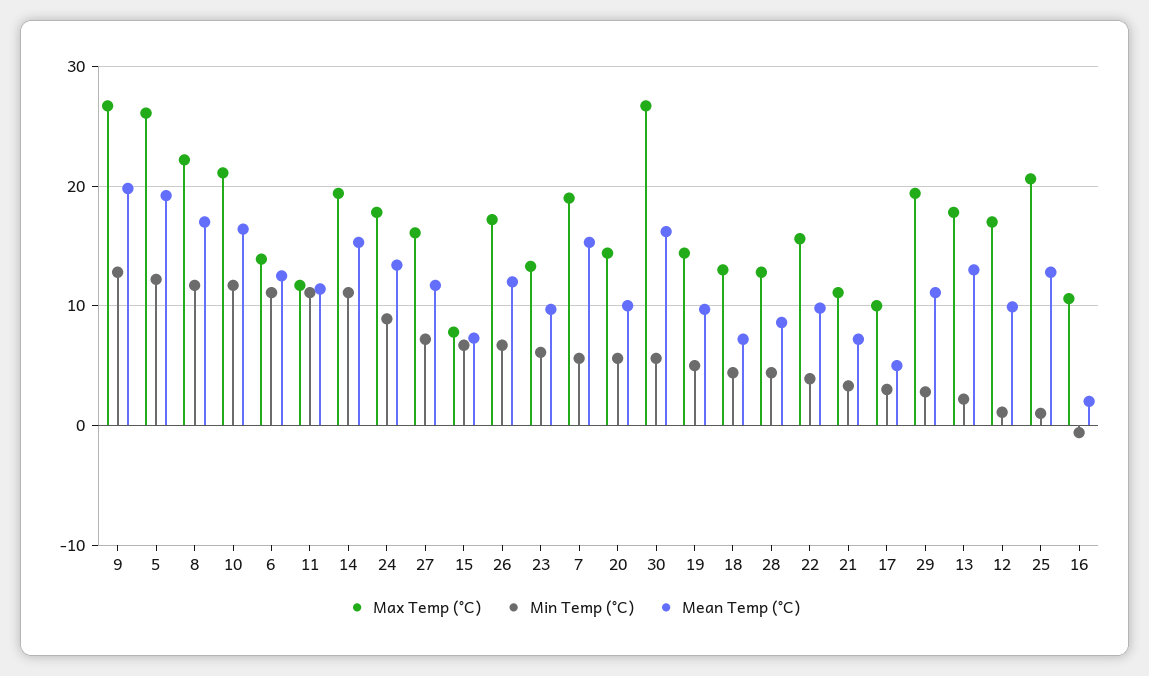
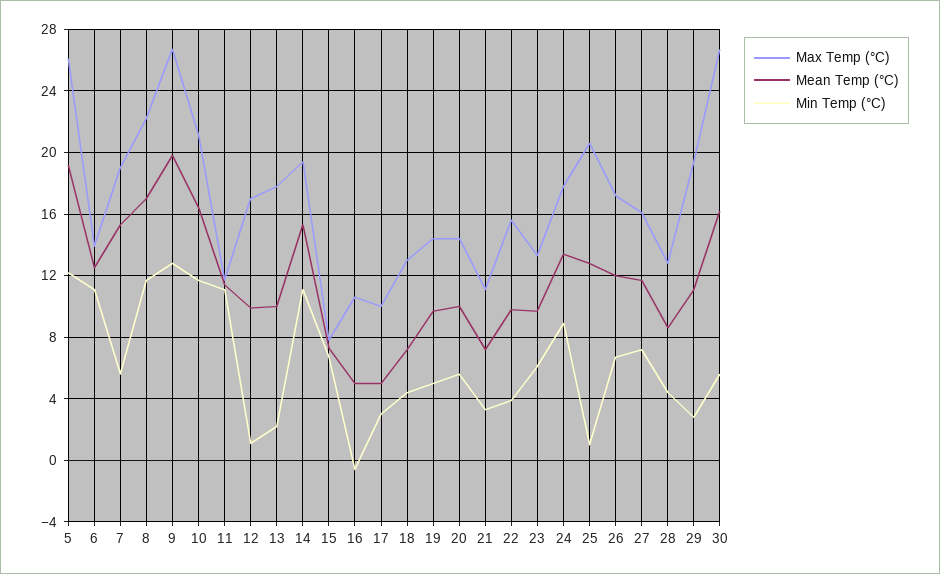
  {
    "Max Temp (°C)": {
      "9": 26.5,
      "5": 26,
      "8": 22,
      "10": 21,
      "6": 14,
      "11": 11.5,
      "14": 19.5,
      "24": 18,
      "27": 16,
      "15": 8,
      "26": 17,
      "23": 13.5,
      "7": 19,
      "20": 14.5,
      "30": 26.5,
      "19": 14.5,
      "18": 13,
      "28": 13,
      "22": 15.5,
      "21": 11,
      "17": 10,
      "29": 19.5,
      "13": 18,
      "12": 17,
      "25": 20.5,
      "16": 10.5
    },
    "Min Temp (°C)": {
      "9": 13,
      "5": 12,
      "8": 11.5,
      "10": 11.5,
      "6": 11,
      "11": 11,
      "14": 11,
      "24": 9,
      "27": 7,
      "15": 6.5,
      "26": 6.5,
      "23": 6,
      "7": 5.5,
      "20": 5.5,
      "30": 5.5,
      "19": 5,
      "18": 4.5,
      "28": 4.5,
      "22": 4,
      "21": 3.5,
      "17": 3,
      "29": 3,
      "13": 2,
      "12": 1,
      "25": 1,
      "16": -0.5
    },
    "Mean Temp (°C)": {
      "9": 20,
      "5": 19,
      "8": 17,
      "10": 16.5,
      "6": 12.5,
      "11": 11.5,
      "14": 15.5,
      "24": 13.5,
      "27": 11.5,
      "15": 7.5,
      "26": 12,
      "23": 9.5,
      "7": 15.5,
      "20": 10,
      "30": 16,
      "19": 9.5,
      "18": 7,
      "28": 8.5,
      "22": 10,
      "21": 7,
      "17": 5,
      "29": 11,
-     "13": 13,
+     "13": 10,
      "12": 10,
      "25": 13,
-     "16": 2
+     "16": 5
    }
  }

